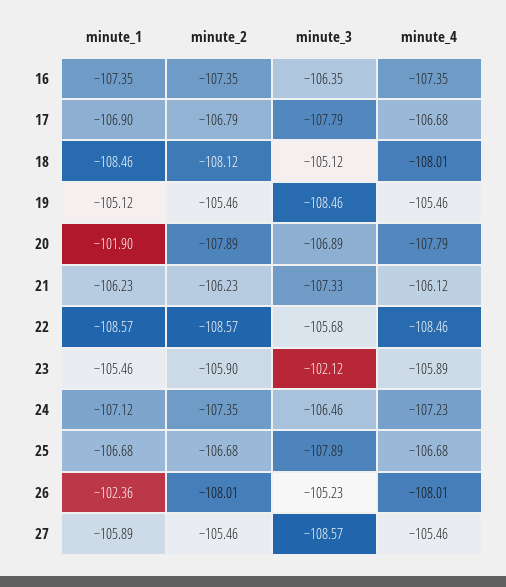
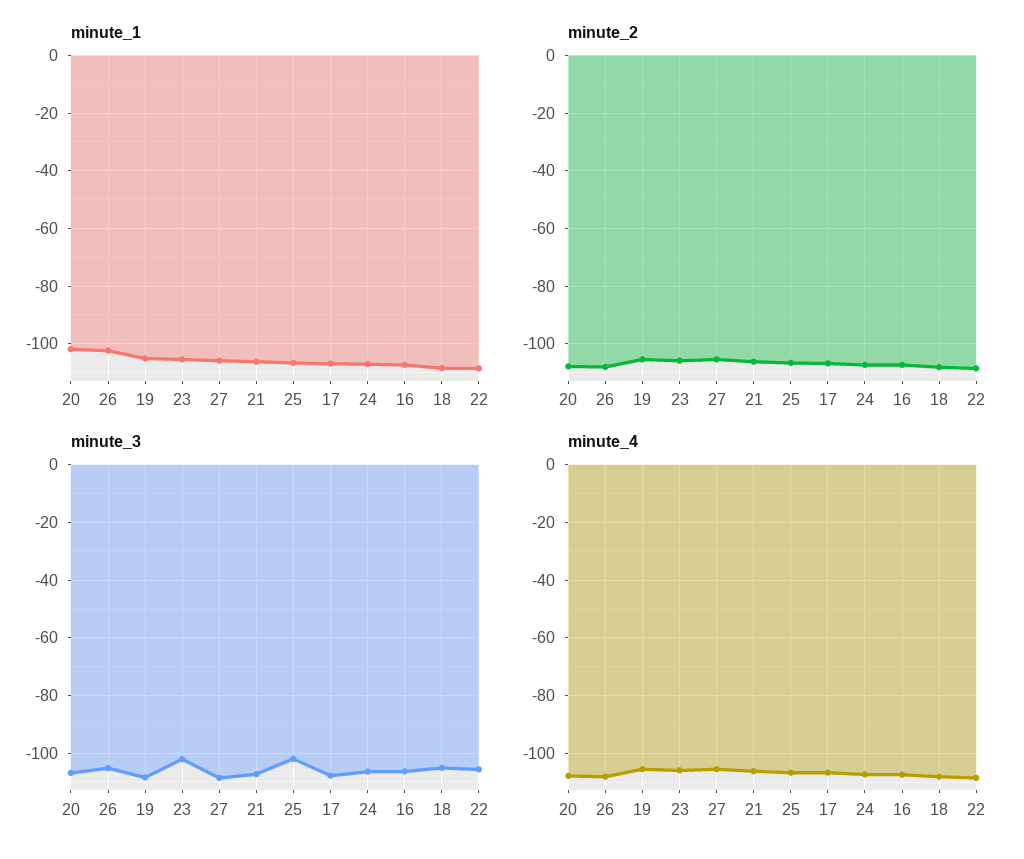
  {
    "minute_1": {
      "16": -107.35,
      "17": -106.9,
      "18": -108.46,
      "19": -105.12,
      "20": -101.9,
      "21": -106.23,
      "22": -108.57,
      "23": -105.46,
      "24": -107.12,
      "25": -106.68,
      "26": -102.36,
      "27": -105.89
    },
    "minute_2": {
      "16": -107.35,
      "17": -106.79,
      "18": -108.12,
      "19": -105.46,
      "20": -107.89,
      "21": -106.23,
      "22": -108.57,
      "23": -105.9,
      "24": -107.35,
      "25": -106.68,
      "26": -108.01,
      "27": -105.46
    },
    "minute_3": {
      "16": -106.35,
      "17": -107.79,
      "18": -105.12,
      "19": -108.46,
      "20": -106.89,
      "21": -107.33,
      "22": -105.68,
      "23": -102.12,
      "24": -106.46,
-     "25": -107.89,
+     "25": -102.5,
      "26": -105.23,
      "27": -108.57
    },
    "minute_4": {
      "16": -107.35,
      "17": -106.68,
      "18": -108.01,
      "19": -105.46,
      "20": -107.79,
      "21": -106.12,
      "22": -108.46,
      "23": -105.89,
      "24": -107.23,
      "25": -106.68,
      "26": -108.01,
      "27": -105.46
    }
  }

